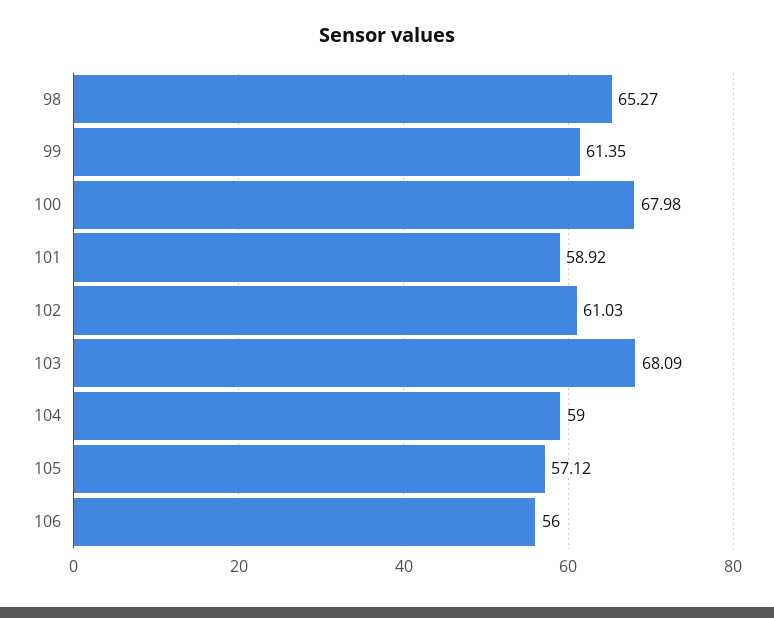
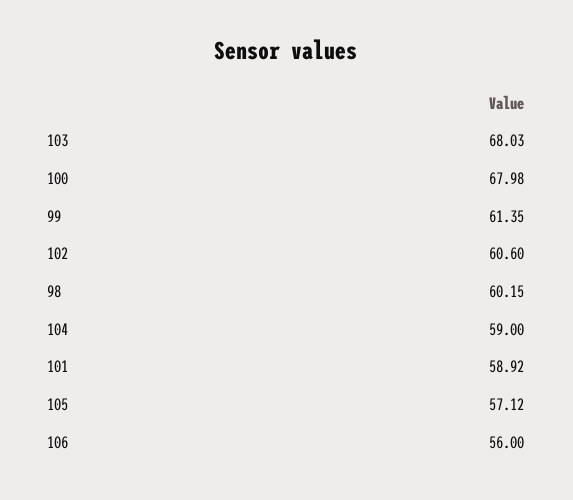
  {
-   "98": 65.27,
+   "98": 60.15,
    "99": 61.35,
    "100": 67.98,
    "101": 58.92,
-   "102": 61.03,
+   "102": 60.6,
-   "103": 68.09,
+   "103": 68.03,
    "104": 59,
    "105": 57.12,
    "106": 56
  }

